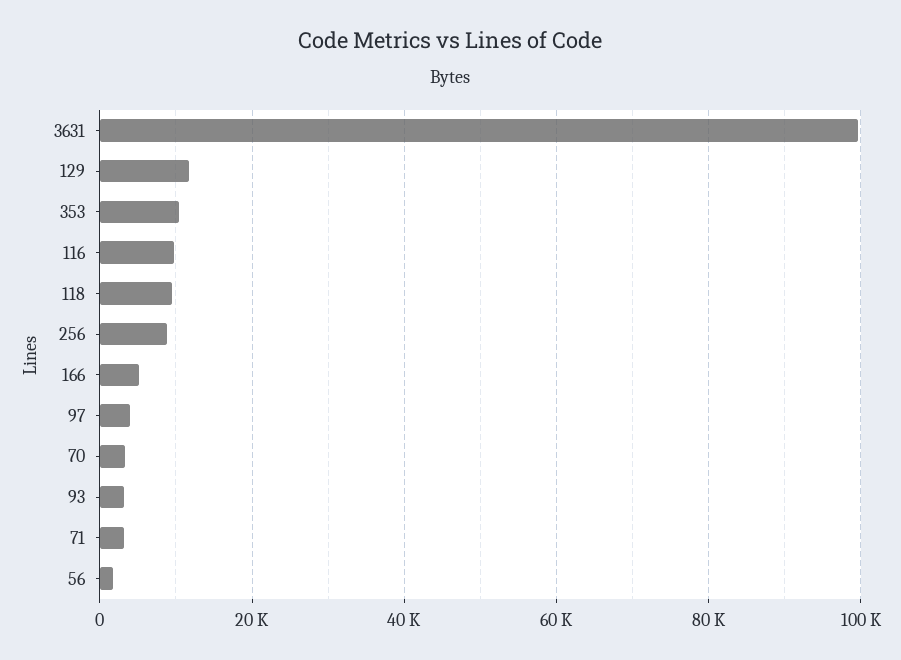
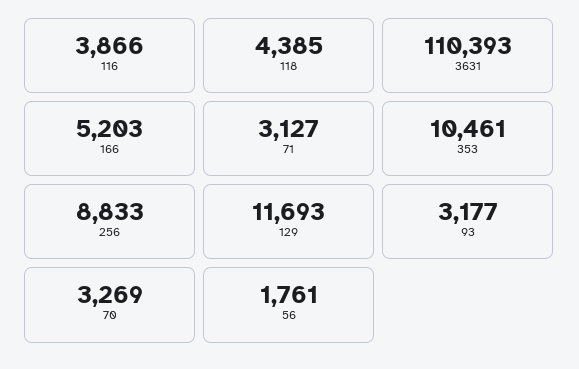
  {
-   "3631": 100000,
+   "3631": 110393,
    "129": 11693,
    "353": 10461,
-   "116": 10000,
+   "116": 3866,
-   "118": 10000,
+   "118": 4385,
    "256": 8833,
    "166": 5203,
-   "97": 4000,
    "70": 3269,
    "93": 3177,
    "71": 3127,
    "56": 1761
  }

